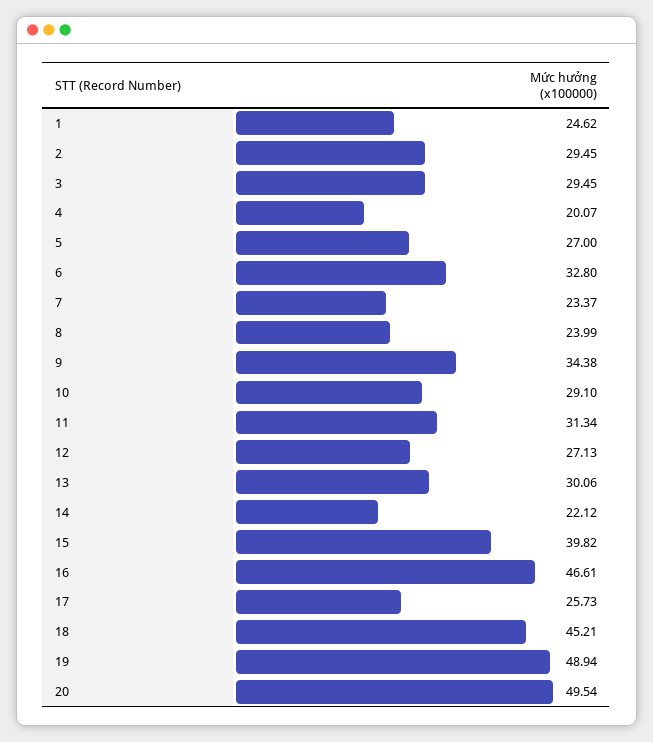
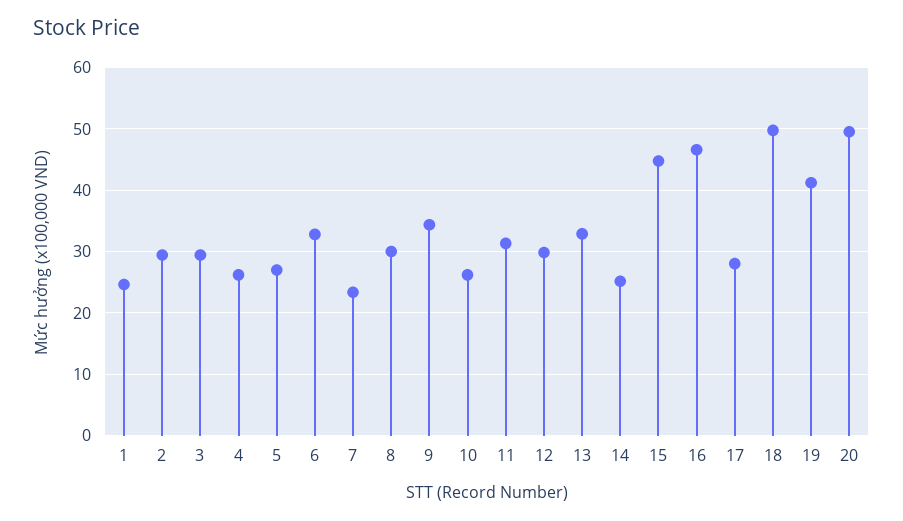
  {
    "1": 24.62,
    "2": 29.45,
    "3": 29.45,
-   "4": 20.07,
+   "4": 26,
    "5": 27,
    "6": 32.8,
    "7": 23.37,
-   "8": 23.99,
+   "8": 30,
    "9": 34.38,
-   "10": 29.1,
+   "10": 26,
    "11": 31.34,
-   "12": 27.13,
+   "12": 30,
-   "13": 30.06,
+   "13": 33,
-   "14": 22.12,
+   "14": 25,
-   "15": 39.82,
+   "15": 45,
    "16": 46.61,
-   "17": 25.73,
+   "17": 28,
-   "18": 45.21,
+   "18": 50,
-   "19": 48.94,
+   "19": 41,
    "20": 49.54
  }

